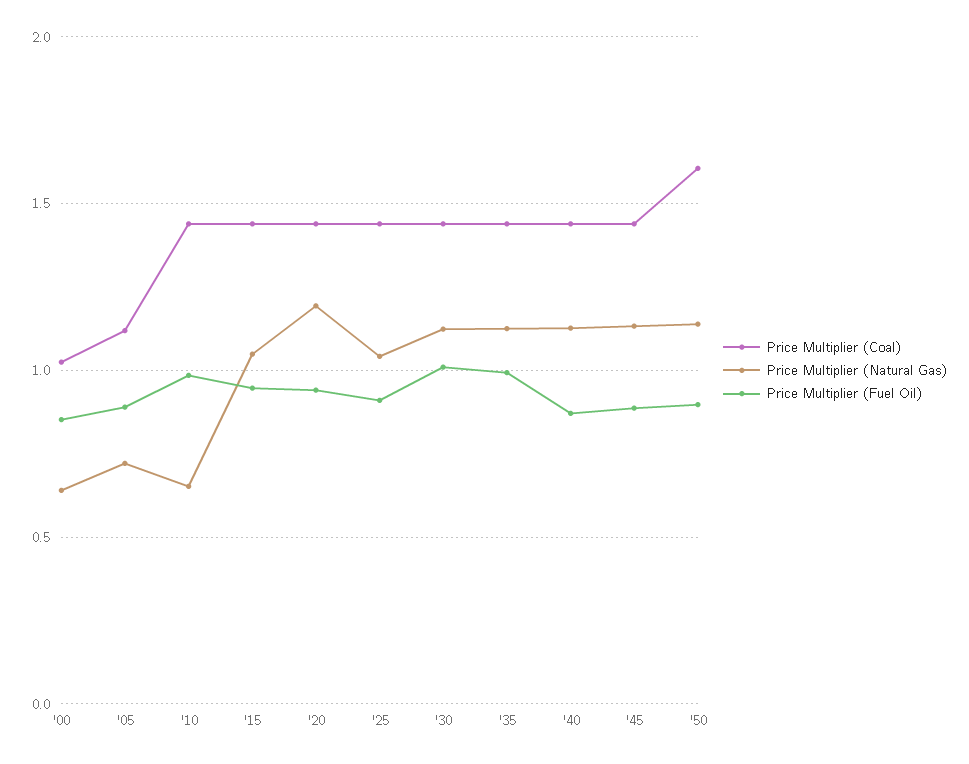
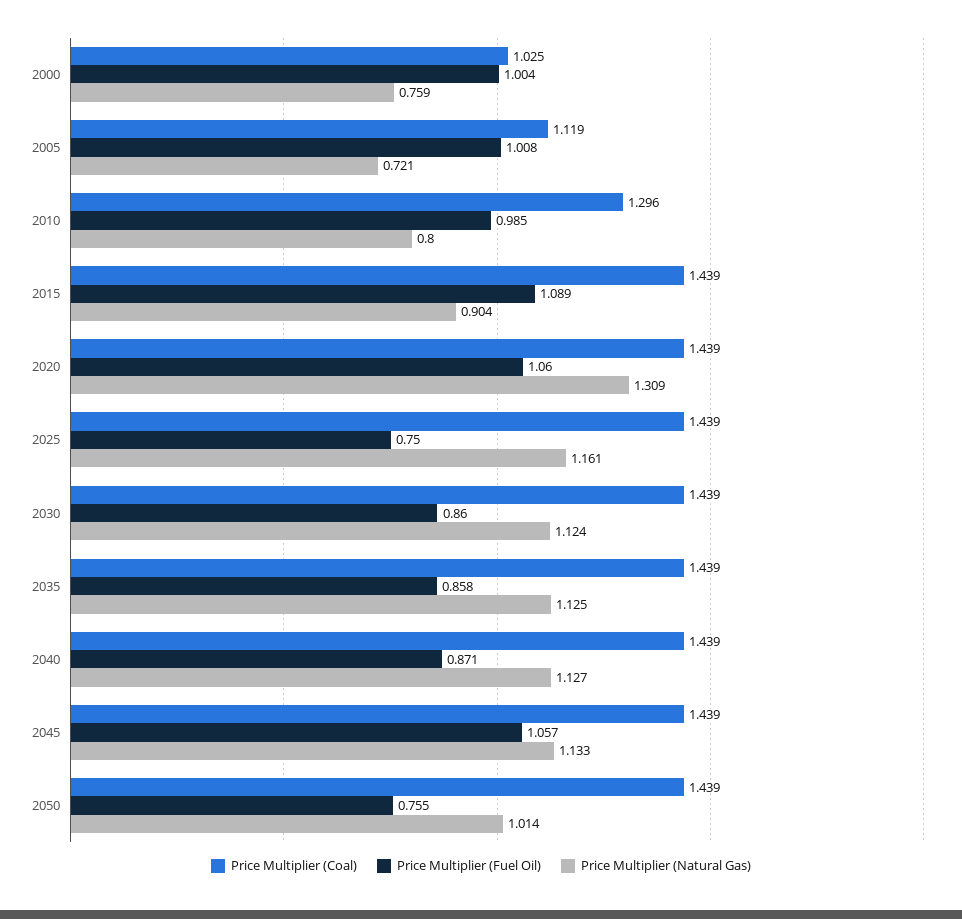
  {
    "Price Multiplier (Coal)": {
      "'00": 1.025,
      "'05": 1.119,
-     "'10": 1.45,
+     "'10": 1.296,
      "'15": 1.439,
      "'20": 1.439,
      "'25": 1.439,
      "'30": 1.439,
      "'35": 1.439,
      "'40": 1.439,
      "'45": 1.439,
-     "'50": 1.6
+     "'50": 1.439
    },
    "Price Multiplier (Natural Gas)": {
-     "'00": 0.65,
+     "'00": 0.759,
      "'05": 0.721,
-     "'10": 0.65,
+     "'10": 0.8,
-     "'15": 1.05,
+     "'15": 0.904,
-     "'20": 1.2,
+     "'20": 1.309,
-     "'25": 1.05,
+     "'25": 1.161,
      "'30": 1.124,
      "'35": 1.125,
      "'40": 1.127,
      "'45": 1.133,
-     "'50": 1.15
+     "'50": 1.014
    },
    "Price Multiplier (Fuel Oil)": {
-     "'00": 0.85,
+     "'00": 1.004,
-     "'05": 0.9,
+     "'05": 1.008,
      "'10": 0.985,
-     "'15": 0.95,
+     "'15": 1.089,
-     "'20": 0.95,
+     "'20": 1.06,
-     "'25": 0.9,
+     "'25": 0.75,
-     "'30": 1,
+     "'30": 0.86,
-     "'35": 1,
+     "'35": 0.858,
      "'40": 0.871,
-     "'45": 0.9,
+     "'45": 1.057,
-     "'50": 0.9
+     "'50": 0.755
    }
  }

